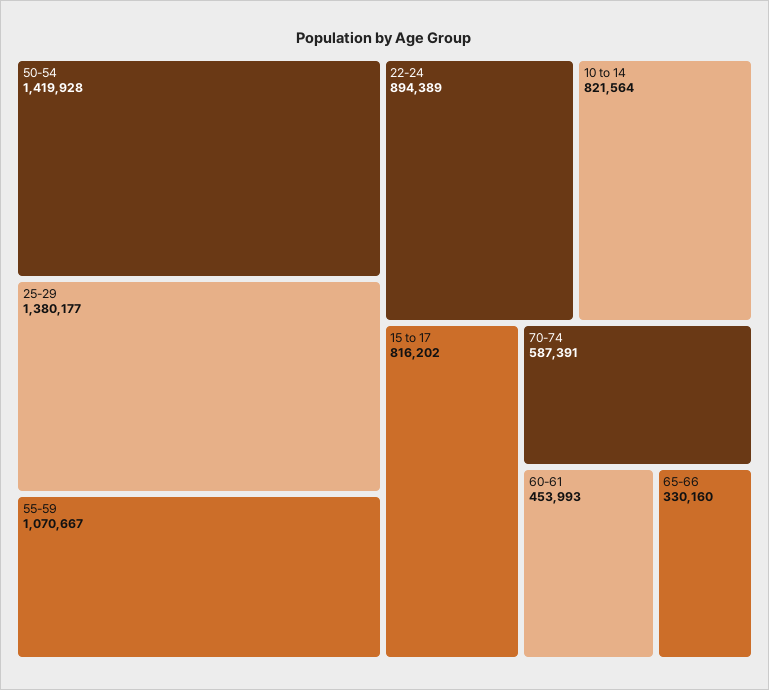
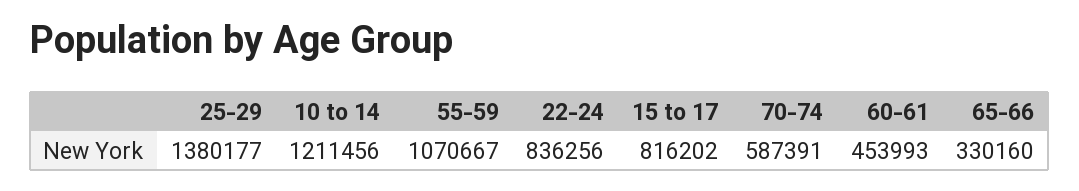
  {
-   "50-54": 1419928,
    "25-29": 1380177,
    "55-59": 1070667,
-   "22-24": 894389,
+   "22-24": 836256,
-   "10 to 14": 821564,
+   "10 to 14": 1211456,
    "15 to 17": 816202,
    "70-74": 587391,
    "60-61": 453993,
    "65-66": 330160
  }

